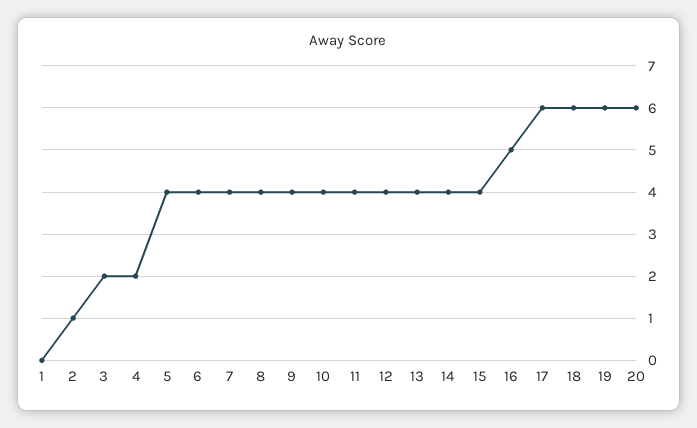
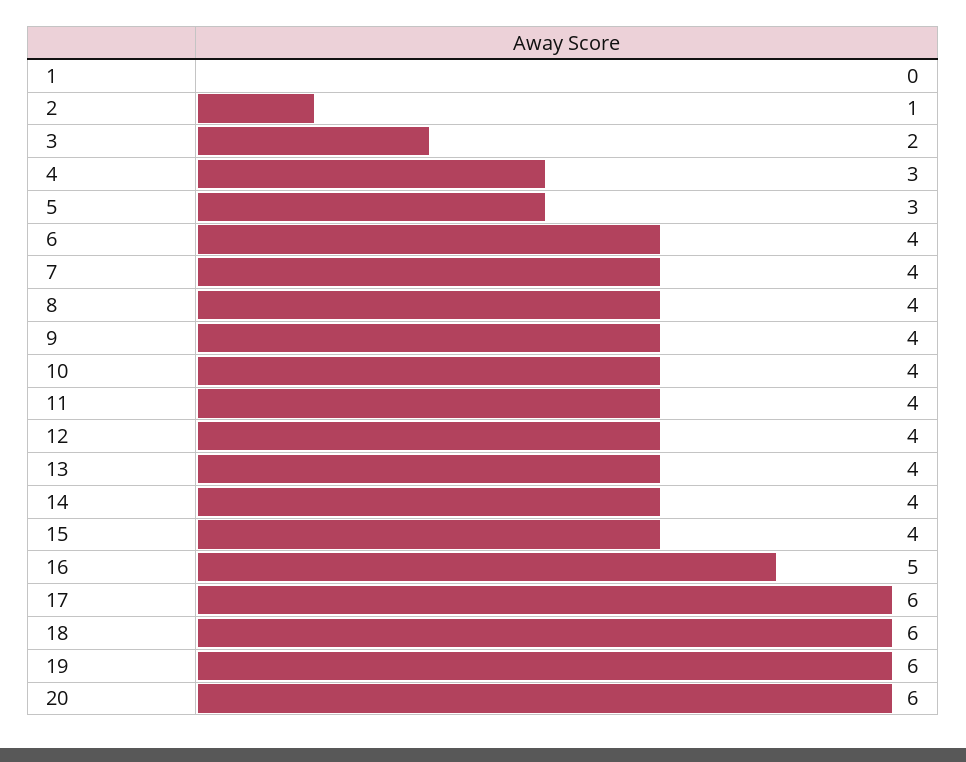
  {
    "1": 0,
    "2": 1,
    "3": 2,
-   "4": 2,
+   "4": 3,
-   "5": 4,
+   "5": 3,
    "6": 4,
    "7": 4,
    "8": 4,
    "9": 4,
    "10": 4,
    "11": 4,
    "12": 4,
    "13": 4,
    "14": 4,
    "15": 4,
    "16": 5,
    "17": 6,
    "18": 6,
    "19": 6,
    "20": 6
  }

